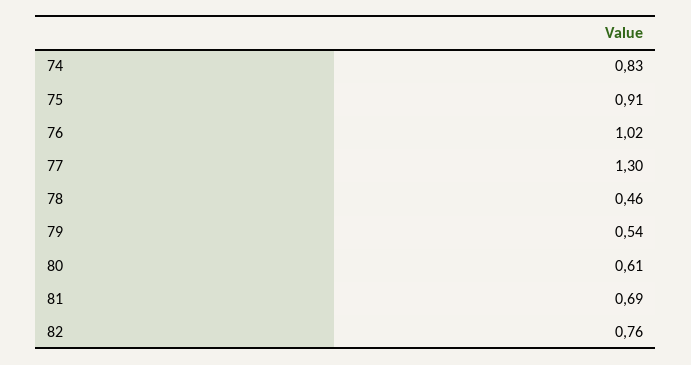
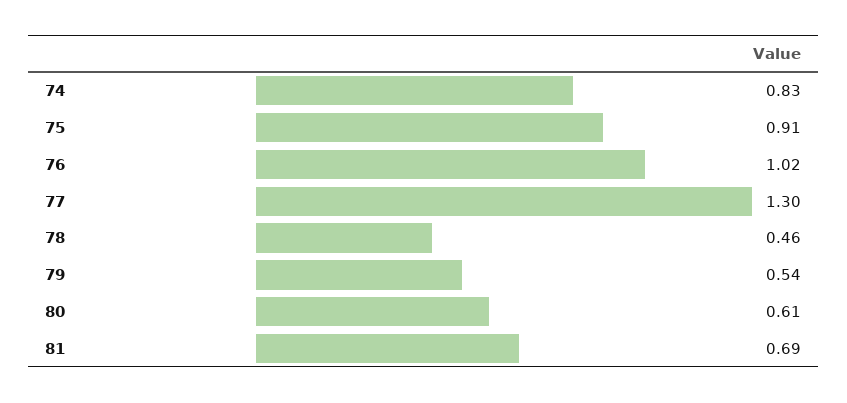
  {
    "74": 0.83,
    "75": 0.91,
    "76": 1.02,
    "77": 1.3,
    "78": 0.46,
    "79": 0.54,
    "80": 0.61,
-   "81": 0.69,
+   "81": 0.69
-   "82": 0.76
  }

